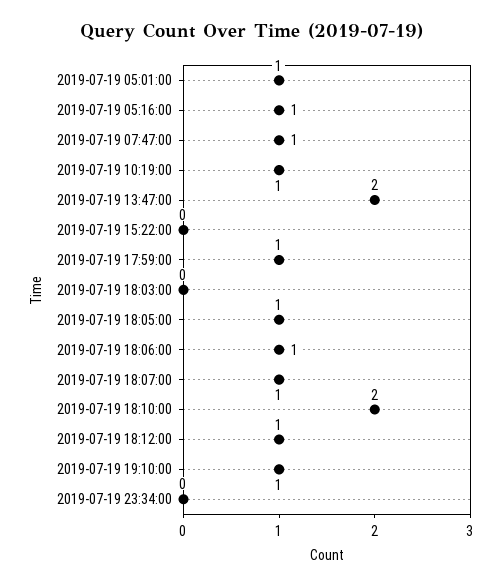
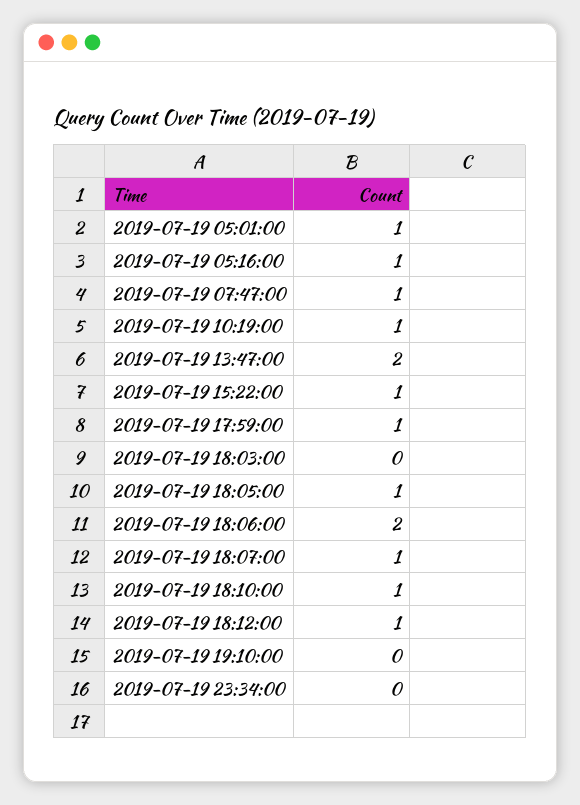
  {
    "2019-07-19 05:01:00": 1,
    "2019-07-19 05:16:00": 1,
    "2019-07-19 07:47:00": 1,
    "2019-07-19 10:19:00": 1,
    "2019-07-19 13:47:00": 2,
-   "2019-07-19 15:22:00": 0,
+   "2019-07-19 15:22:00": 1,
    "2019-07-19 17:59:00": 1,
    "2019-07-19 18:03:00": 0,
    "2019-07-19 18:05:00": 1,
-   "2019-07-19 18:06:00": 1,
+   "2019-07-19 18:06:00": 2,
    "2019-07-19 18:07:00": 1,
-   "2019-07-19 18:10:00": 2,
+   "2019-07-19 18:10:00": 1,
    "2019-07-19 18:12:00": 1,
-   "2019-07-19 19:10:00": 1,
+   "2019-07-19 19:10:00": 0,
    "2019-07-19 23:34:00": 0
  }

